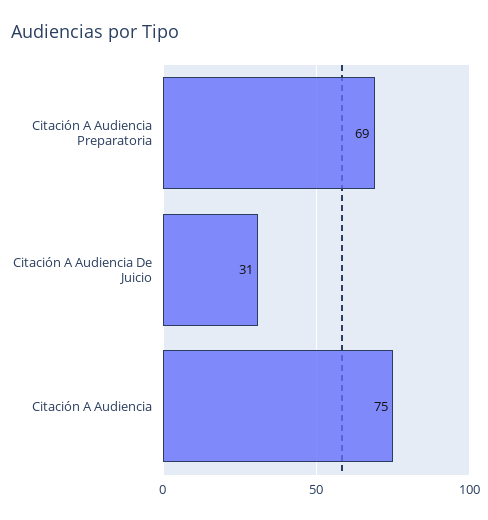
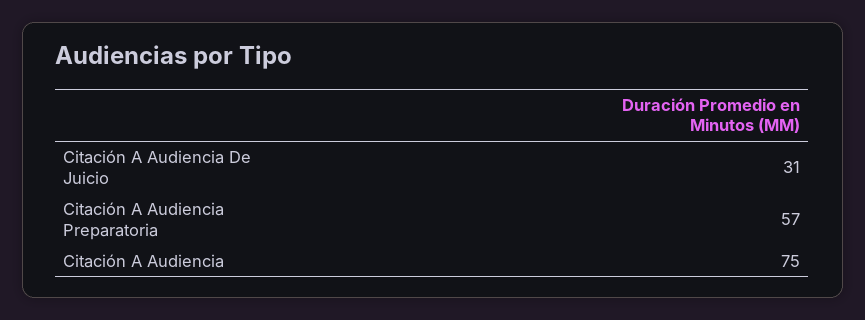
  {
-   "Citación A Audiencia Preparatoria": 69,
+   "Citación A Audiencia Preparatoria": 57,
    "Citación A Audiencia De Juicio": 31,
    "Citación A Audiencia": 75
  }

